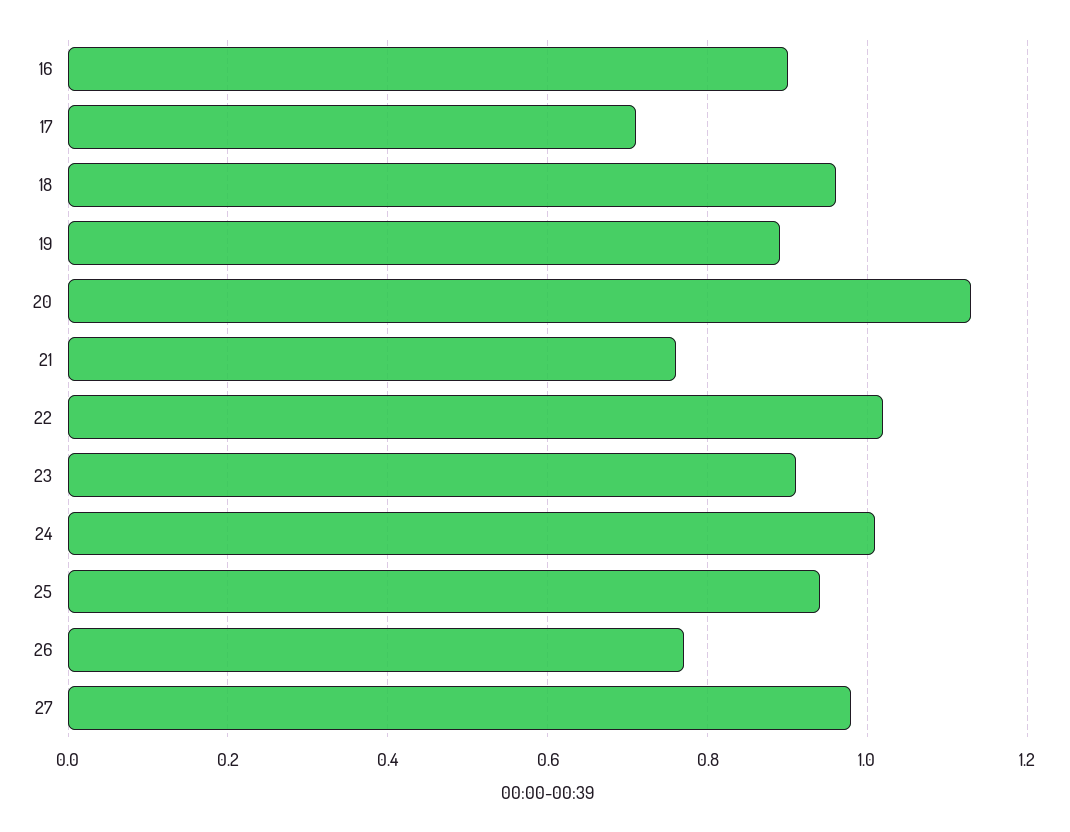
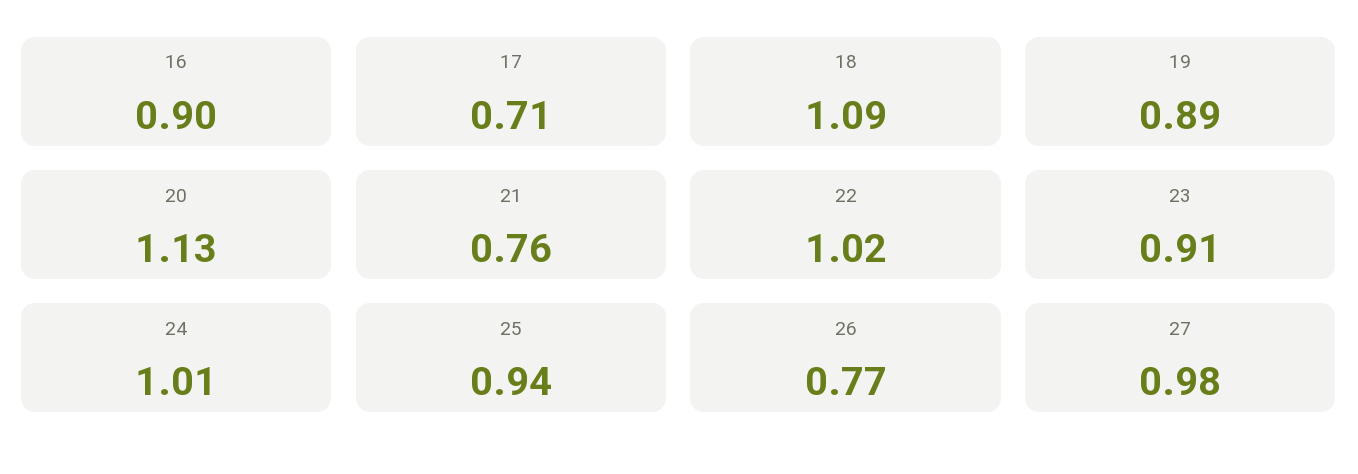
  {
    "16": 0.9,
    "17": 0.71,
-   "18": 0.95,
+   "18": 1.09,
    "19": 0.89,
    "20": 1.13,
    "21": 0.76,
    "22": 1.02,
    "23": 0.91,
    "24": 1.01,
    "25": 0.94,
    "26": 0.77,
    "27": 0.98
  }

